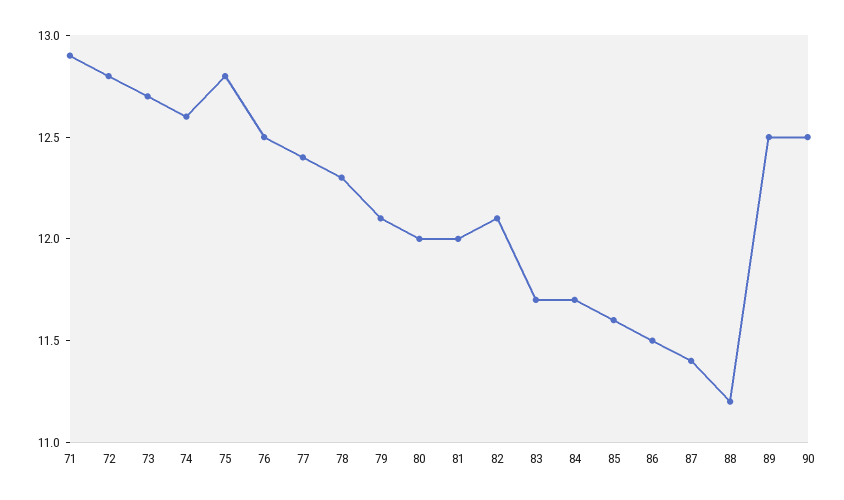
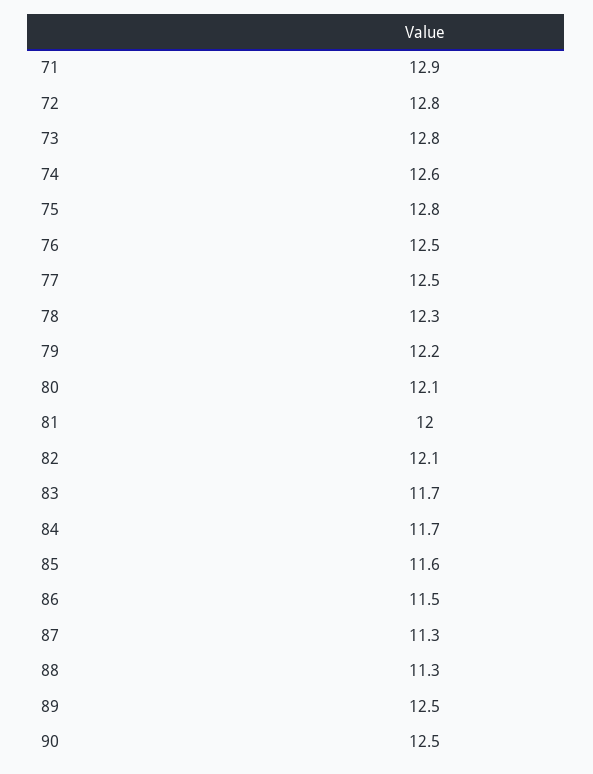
  {
    "71": 12.9,
    "72": 12.8,
-   "73": 12.7,
+   "73": 12.8,
    "74": 12.6,
    "75": 12.8,
    "76": 12.5,
-   "77": 12.4,
+   "77": 12.5,
    "78": 12.3,
-   "79": 12.1,
+   "79": 12.2,
-   "80": 12,
+   "80": 12.1,
    "81": 12,
    "82": 12.1,
    "83": 11.7,
    "84": 11.7,
    "85": 11.6,
    "86": 11.5,
-   "87": 11.4,
+   "87": 11.3,
-   "88": 11.2,
+   "88": 11.3,
    "89": 12.5,
    "90": 12.5
  }

